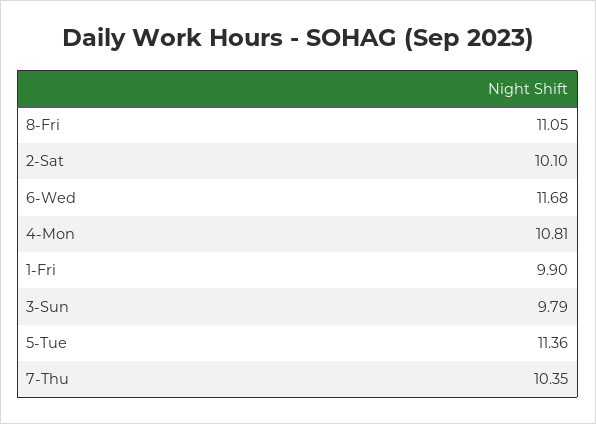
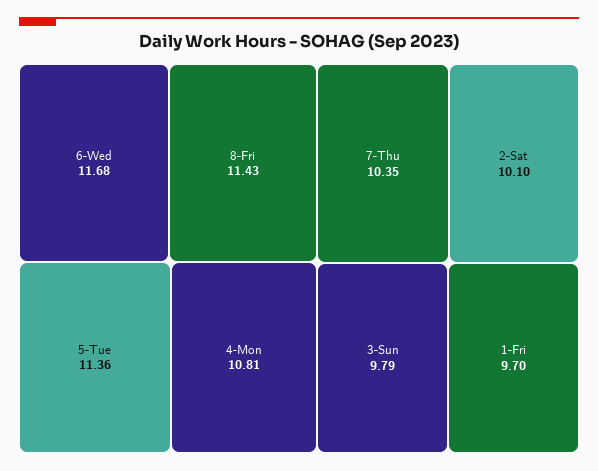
  {
-   "8-Fri": 11.05,
+   "8-Fri": 11.43,
    "2-Sat": 10.1,
    "6-Wed": 11.68,
    "4-Mon": 10.81,
-   "1-Fri": 9.9,
+   "1-Fri": 9.7,
    "3-Sun": 9.79,
    "5-Tue": 11.36,
    "7-Thu": 10.35
  }

